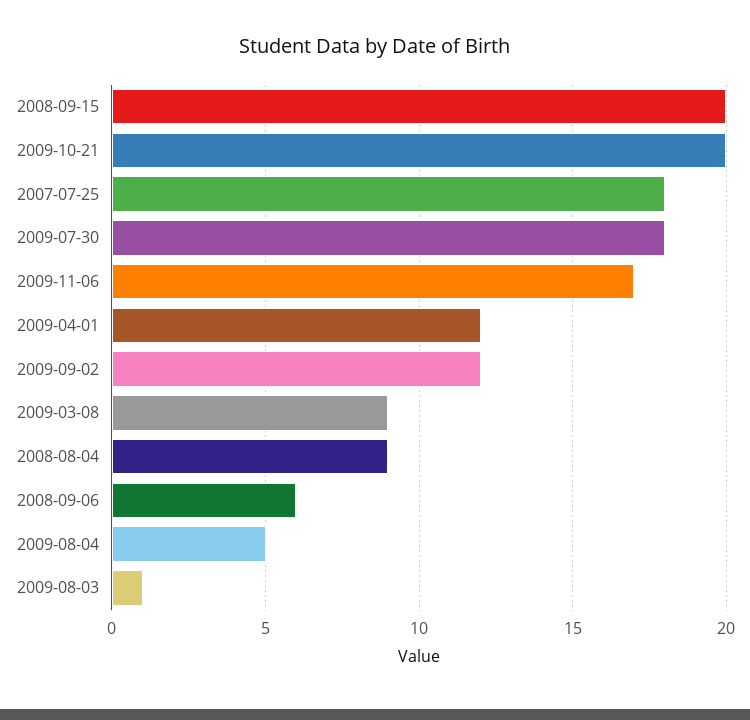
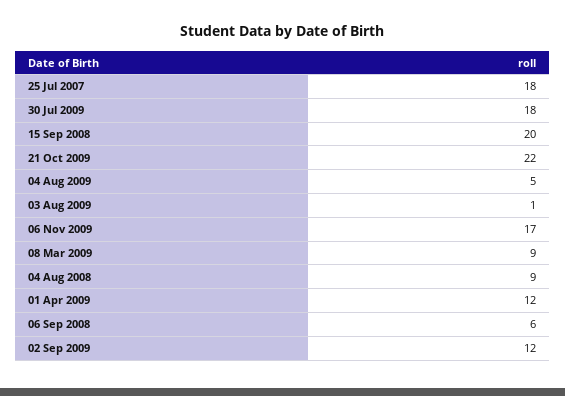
  {
    "2008-09-15": 20,
-   "2009-10-21": 20,
+   "2009-10-21": 22,
    "2007-07-25": 18,
    "2009-07-30": 18,
    "2009-11-06": 17,
    "2009-04-01": 12,
    "2009-09-02": 12,
    "2009-03-08": 9,
    "2008-08-04": 9,
    "2008-09-06": 6,
    "2009-08-04": 5,
    "2009-08-03": 1
  }

